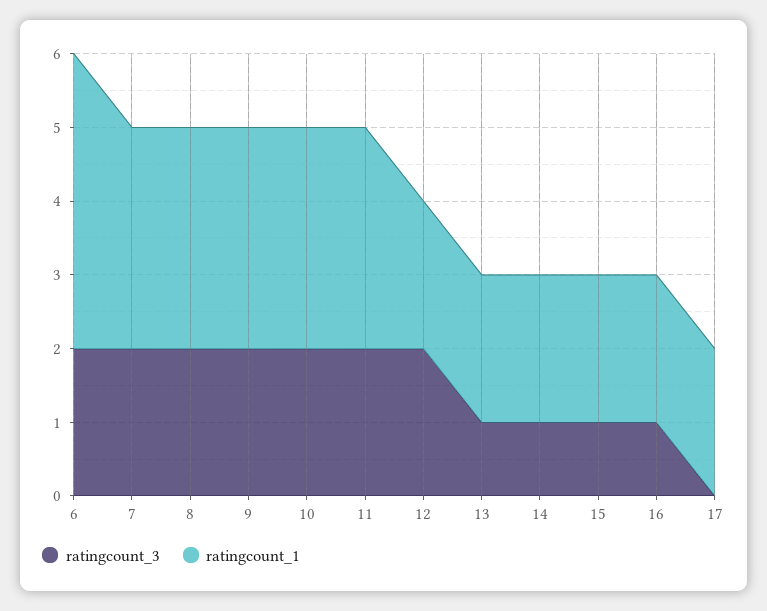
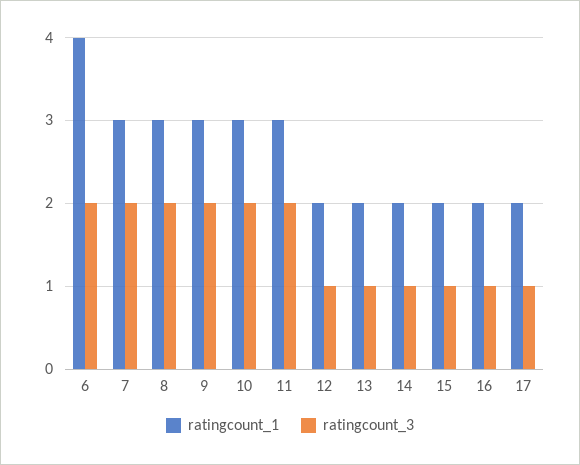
  {
    "ratingcount_3": {
      "6": 2,
      "7": 2,
      "8": 2,
      "9": 2,
      "10": 2,
      "11": 2,
-     "12": 2,
+     "12": 1,
      "13": 1,
      "14": 1,
      "15": 1,
      "16": 1,
-     "17": 0
+     "17": 1
    },
    "ratingcount_1": {
      "6": 4,
      "7": 3,
      "8": 3,
      "9": 3,
      "10": 3,
      "11": 3,
      "12": 2,
      "13": 2,
      "14": 2,
      "15": 2,
      "16": 2,
      "17": 2
    }
  }

